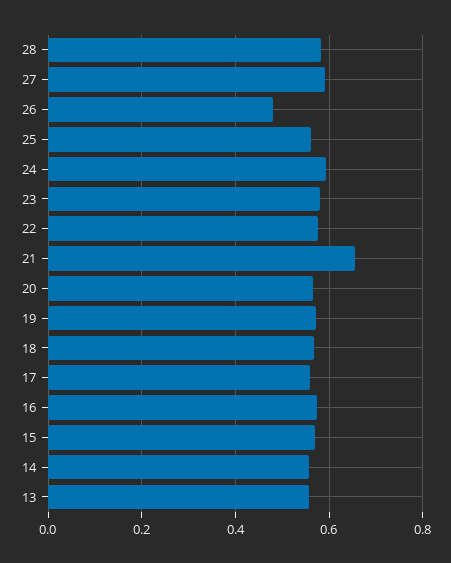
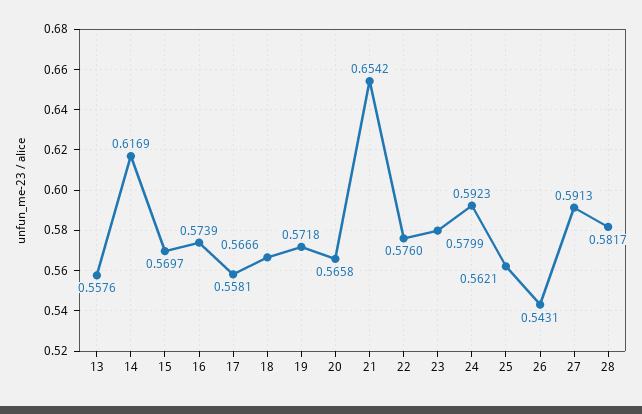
  {
    "28": 0.5817,
    "27": 0.5913,
-   "26": 0.48,
+   "26": 0.5431,
    "25": 0.5621,
    "24": 0.5923,
    "23": 0.5799,
    "22": 0.576,
    "21": 0.6542,
    "20": 0.5658,
    "19": 0.5718,
    "18": 0.5666,
    "17": 0.5581,
    "16": 0.5739,
    "15": 0.5697,
-   "14": 0.56,
+   "14": 0.6169,
    "13": 0.5576
  }

